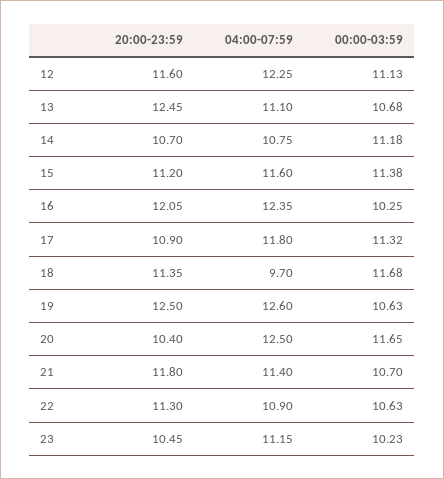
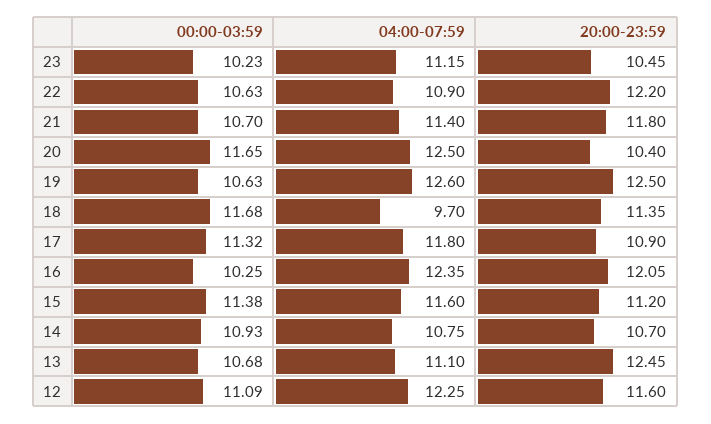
  {
    "20:00-23:59": {
      "12": 11.6,
      "13": 12.45,
      "14": 10.7,
      "15": 11.2,
      "16": 12.05,
      "17": 10.9,
      "18": 11.35,
      "19": 12.5,
      "20": 10.4,
      "21": 11.8,
-     "22": 11.3,
+     "22": 12.2,
      "23": 10.45
    },
    "04:00-07:59": {
      "12": 12.25,
      "13": 11.1,
      "14": 10.75,
      "15": 11.6,
      "16": 12.35,
      "17": 11.8,
      "18": 9.7,
      "19": 12.6,
      "20": 12.5,
      "21": 11.4,
      "22": 10.9,
      "23": 11.15
    },
    "00:00-03:59": {
-     "12": 11.13,
+     "12": 11.09,
      "13": 10.68,
-     "14": 11.18,
+     "14": 10.93,
      "15": 11.38,
      "16": 10.25,
      "17": 11.32,
      "18": 11.68,
      "19": 10.63,
      "20": 11.65,
      "21": 10.7,
      "22": 10.63,
      "23": 10.23
    }
  }

